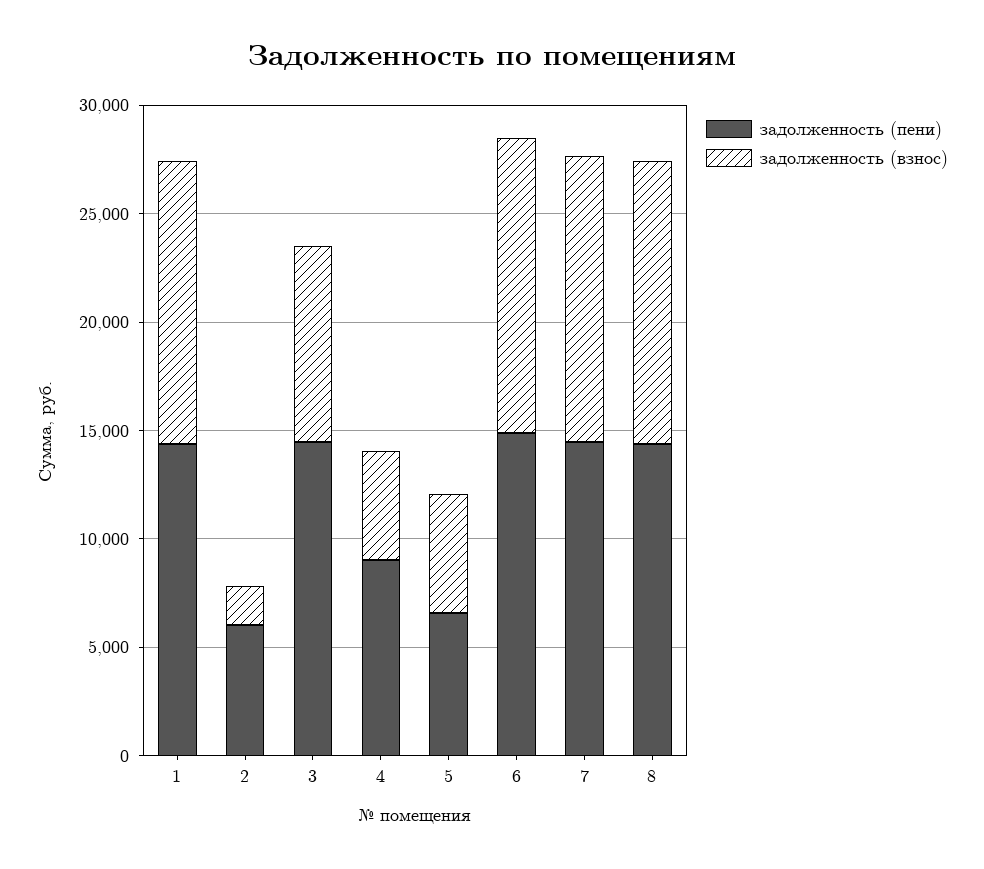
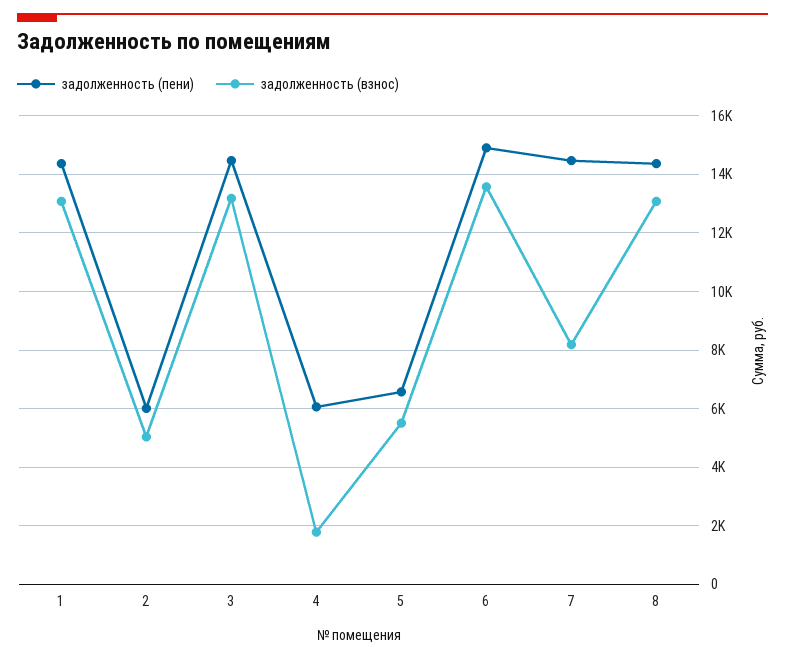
  {
    "задолженность (пени)": {
      "1": 14250,
      "2": 6000,
      "3": 14500,
-     "4": 9000,
+     "4": 6000,
      "5": 6500,
      "6": 15000,
      "7": 14500,
      "8": 14250
    },
    "задолженность (взнос)": {
      "1": 13000,
-     "2": 2000,
+     "2": 5000,
-     "3": 9000,
+     "3": 13250,
-     "4": 5000,
+     "4": 1750,
      "5": 5500,
      "6": 13500,
-     "7": 13000,
+     "7": 8250,
      "8": 13000
    }
  }

